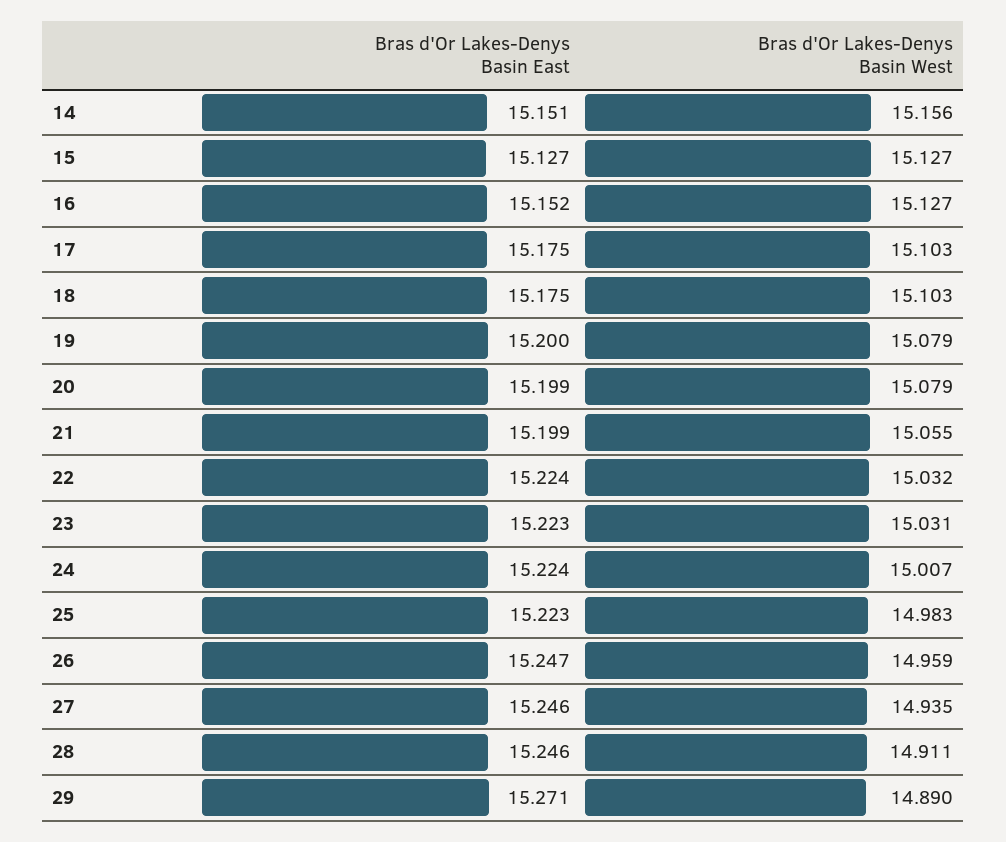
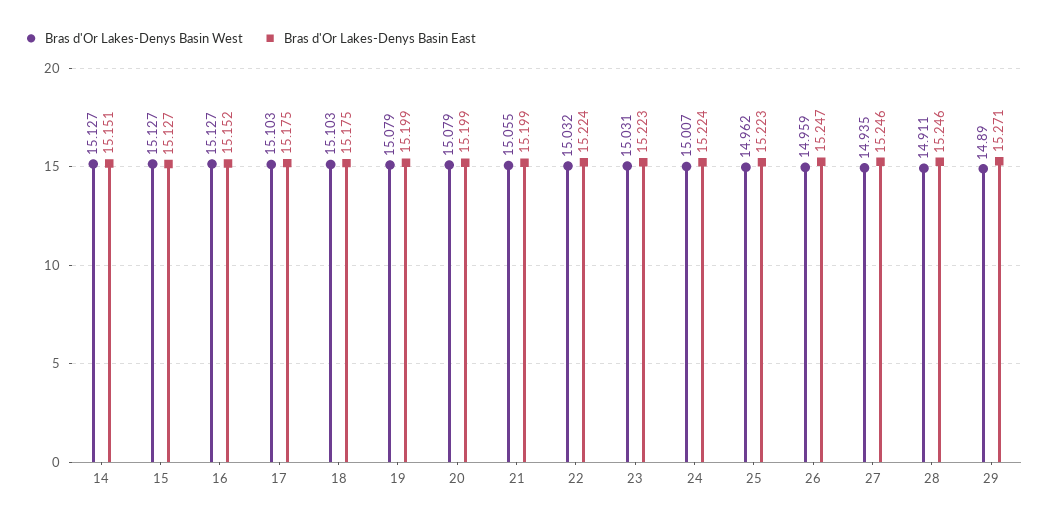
  {
    "Bras d'Or Lakes-Denys Basin East": {
      "14": 15.151,
      "15": 15.127,
      "16": 15.152,
      "17": 15.175,
      "18": 15.175,
-     "19": 15.2,
+     "19": 15.199,
      "20": 15.199,
      "21": 15.199,
      "22": 15.224,
      "23": 15.223,
      "24": 15.224,
      "25": 15.223,
      "26": 15.247,
      "27": 15.246,
      "28": 15.246,
      "29": 15.271
    },
    "Bras d'Or Lakes-Denys Basin West": {
-     "14": 15.156,
+     "14": 15.127,
      "15": 15.127,
      "16": 15.127,
      "17": 15.103,
      "18": 15.103,
      "19": 15.079,
      "20": 15.079,
      "21": 15.055,
      "22": 15.032,
      "23": 15.031,
      "24": 15.007,
-     "25": 14.983,
+     "25": 14.962,
      "26": 14.959,
      "27": 14.935,
      "28": 14.911,
      "29": 14.89
    }
  }

